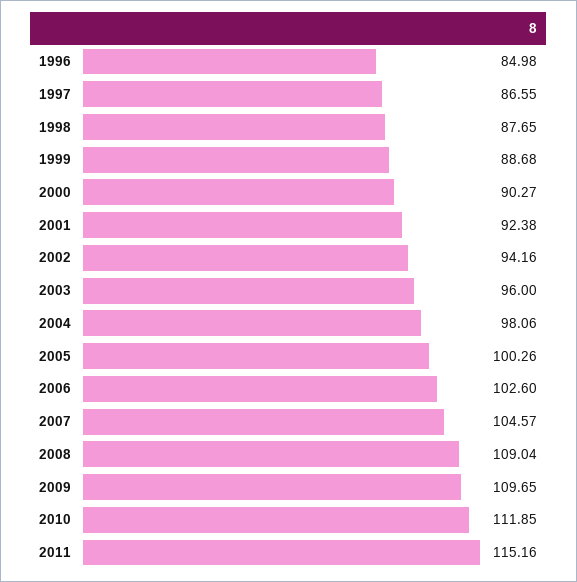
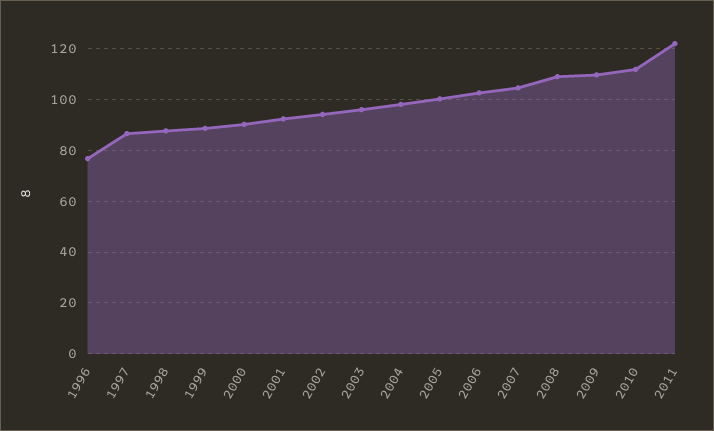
  {
-   "1996": 84.98,
+   "1996": 77.5,
    "1997": 86.55,
    "1998": 87.65,
    "1999": 88.68,
    "2000": 90.27,
    "2001": 92.38,
    "2002": 94.16,
    "2003": 96,
    "2004": 98.06,
    "2005": 100.26,
    "2006": 102.6,
    "2007": 104.57,
    "2008": 109.04,
    "2009": 109.65,
    "2010": 111.85,
-   "2011": 115.16
+   "2011": 122.5
  }

